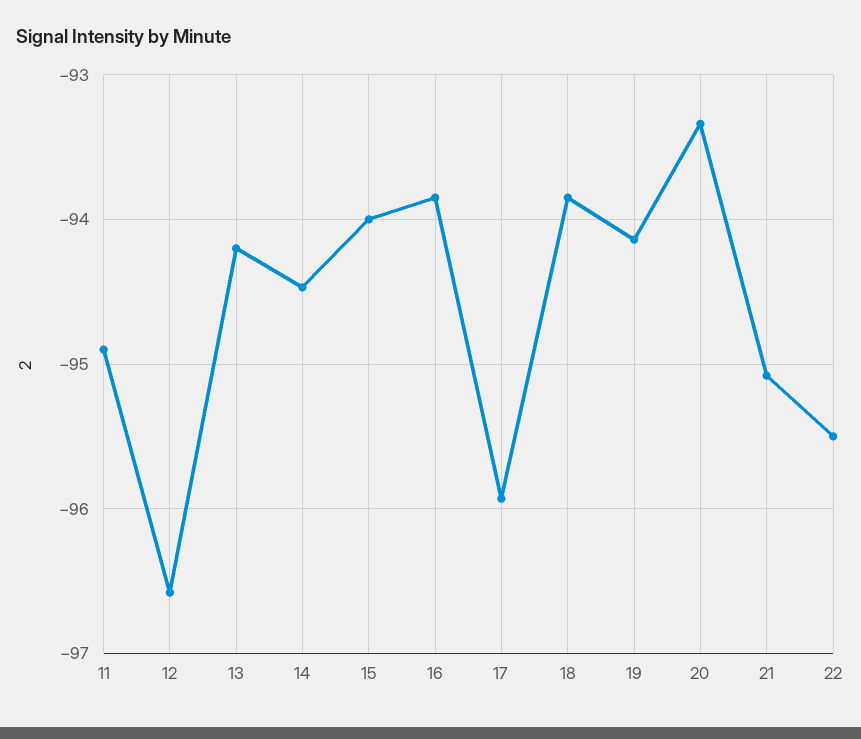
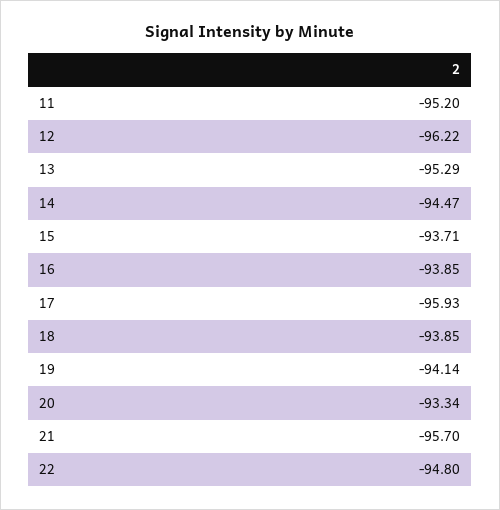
  {
-   "11": -94.9,
+   "11": -95.2,
-   "12": -96.6,
+   "12": -96.22,
-   "13": -94.2,
+   "13": -95.29,
    "14": -94.47,
-   "15": -94,
+   "15": -93.71,
    "16": -93.85,
    "17": -95.93,
    "18": -93.85,
    "19": -94.14,
    "20": -93.34,
-   "21": -95.1,
+   "21": -95.7,
-   "22": -95.5
+   "22": -94.8
  }

